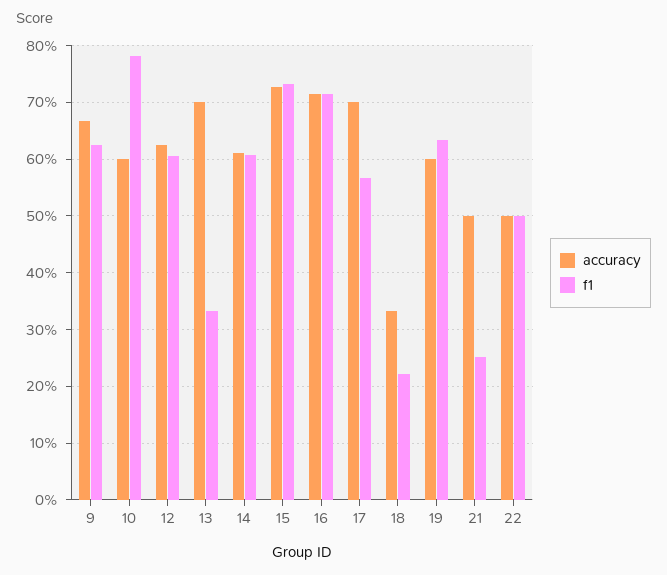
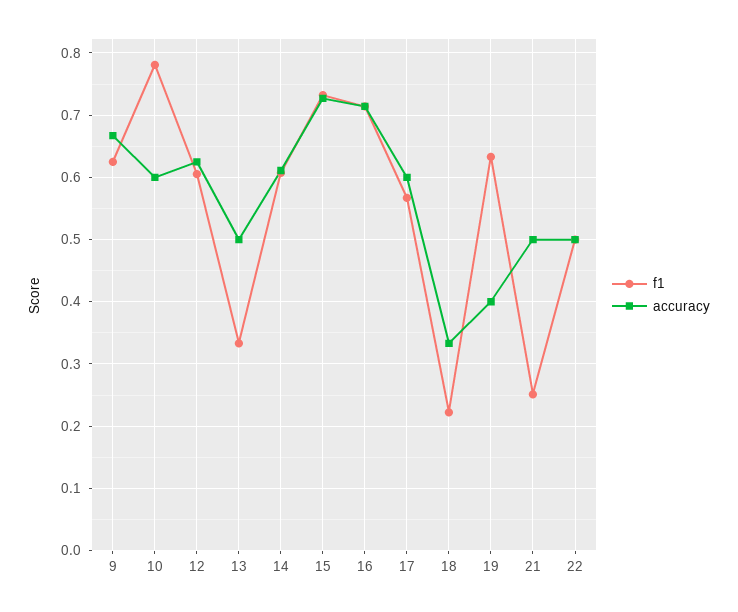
  {
    "accuracy": {
      "9": 0.67,
      "10": 0.6,
      "12": 0.63,
-     "13": 0.7,
+     "13": 0.5,
      "14": 0.61,
      "15": 0.73,
      "16": 0.71,
-     "17": 0.7,
+     "17": 0.6,
      "18": 0.33,
-     "19": 0.6,
+     "19": 0.4,
      "21": 0.5,
      "22": 0.5
    },
    "f1": {
      "9": 0.63,
      "10": 0.78,
      "12": 0.61,
      "13": 0.33,
      "14": 0.61,
      "15": 0.73,
      "16": 0.71,
      "17": 0.57,
      "18": 0.22,
      "19": 0.63,
      "21": 0.25,
      "22": 0.5
    }
  }

